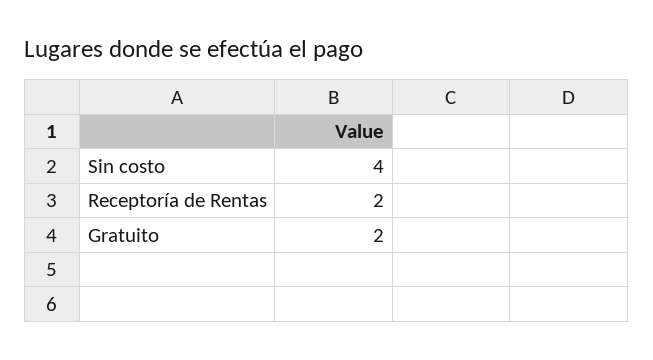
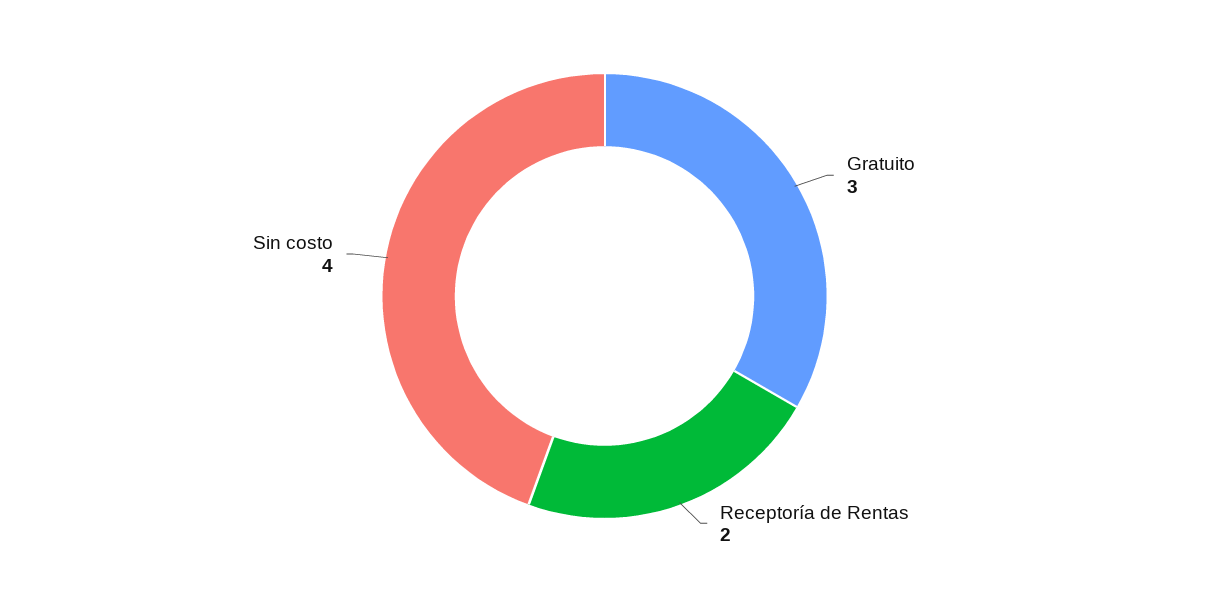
  {
    "Sin costo": 4,
    "Receptoría de Rentas": 2,
-   "Gratuito": 2
+   "Gratuito": 3
  }

